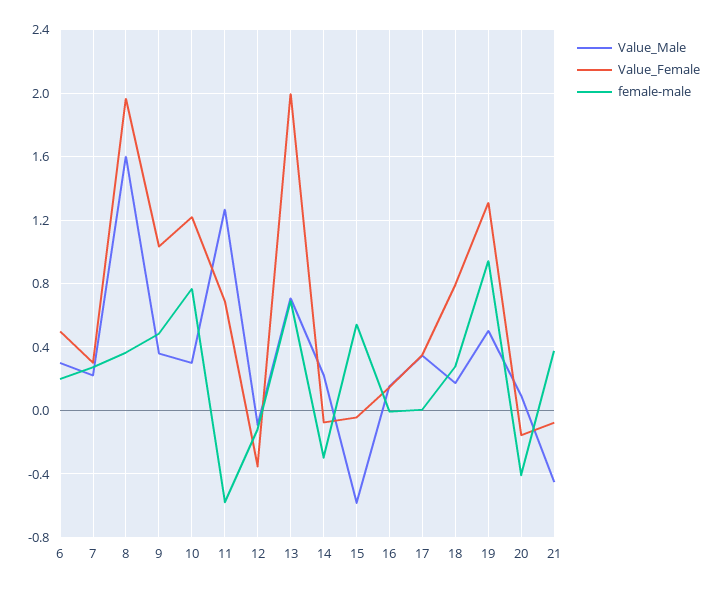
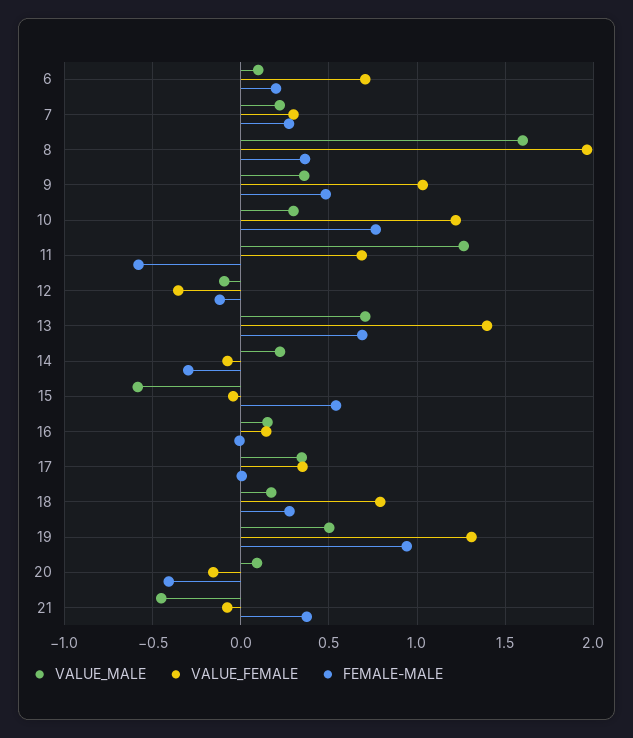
  {
    "Value_Male": {
-     "6": 0.3,
+     "6": 0.1,
      "7": 0.2,
      "8": 1.6,
      "9": 0.35,
      "10": 0.3,
      "11": 1.25,
      "12": -0.1,
      "13": 0.7,
      "14": 0.2,
      "15": -0.6,
      "16": 0.15,
      "17": 0.35,
      "18": 0.15,
      "19": 0.5,
      "20": 0.1,
      "21": -0.45
    },
    "Value_Female": {
-     "6": 0.5,
+     "6": 0.7,
      "7": 0.3,
      "8": 1.95,
      "9": 1.05,
      "10": 1.2,
      "11": 0.7,
      "12": -0.35,
-     "13": 2,
+     "13": 1.4,
      "14": -0.1,
      "15": -0.05,
      "16": 0.15,
      "17": 0.35,
      "18": 0.8,
      "19": 1.3,
      "20": -0.15,
      "21": -0.1
    },
    "female-male": {
      "6": 0.2,
      "7": 0.25,
      "8": 0.35,
      "9": 0.5,
      "10": 0.75,
      "11": -0.6,
      "12": -0.1,
      "13": 0.7,
      "14": -0.3,
      "15": 0.55,
      "16": 0,
      "17": 0,
      "18": 0.3,
      "19": 0.95,
      "20": -0.4,
      "21": 0.35
    }
  }

